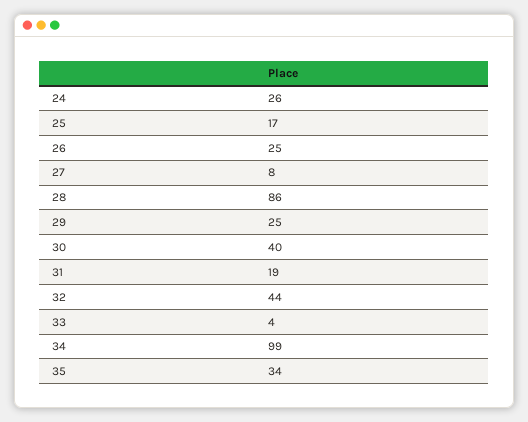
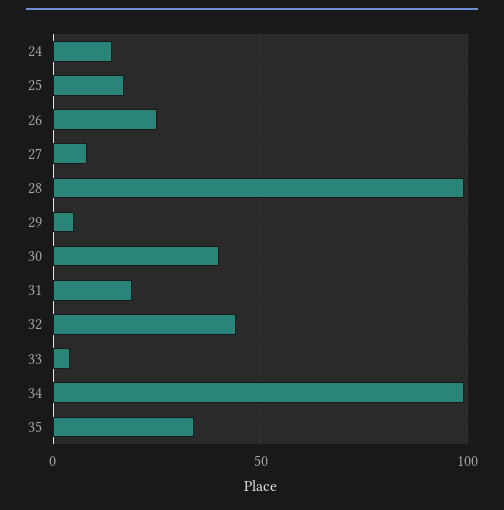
  {
-   "24": 26,
+   "24": 15,
    "25": 17,
    "26": 25,
    "27": 8,
-   "28": 86,
+   "28": 100,
-   "29": 25,
+   "29": 5,
    "30": 40,
    "31": 19,
    "32": 44,
    "33": 4,
    "34": 99,
    "35": 34
  }

